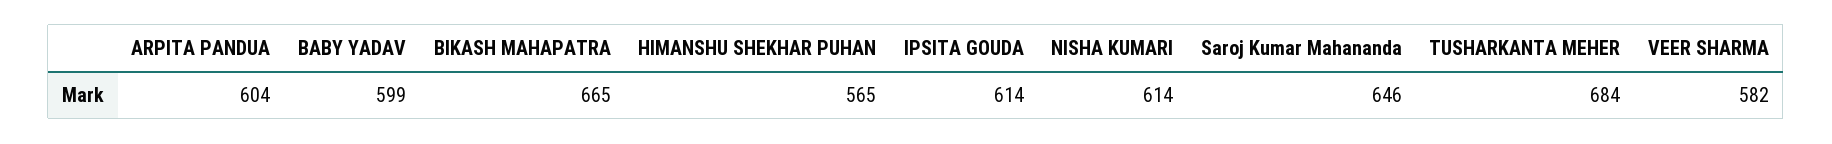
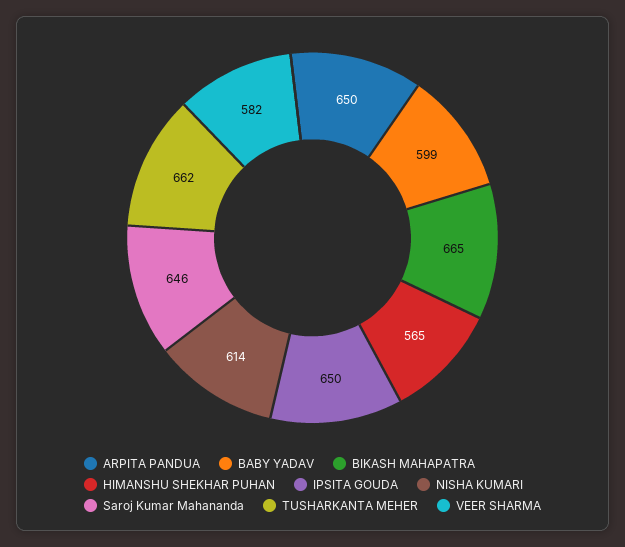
  {
-   "ARPITA PANDUA": 604,
+   "ARPITA PANDUA": 650,
    "BABY YADAV": 599,
    "BIKASH MAHAPATRA": 665,
    "HIMANSHU SHEKHAR PUHAN": 565,
-   "IPSITA GOUDA": 614,
+   "IPSITA GOUDA": 650,
    "NISHA KUMARI": 614,
    "Saroj Kumar Mahananda": 646,
-   "TUSHARKANTA MEHER": 684,
+   "TUSHARKANTA MEHER": 662,
    "VEER SHARMA": 582
  }

